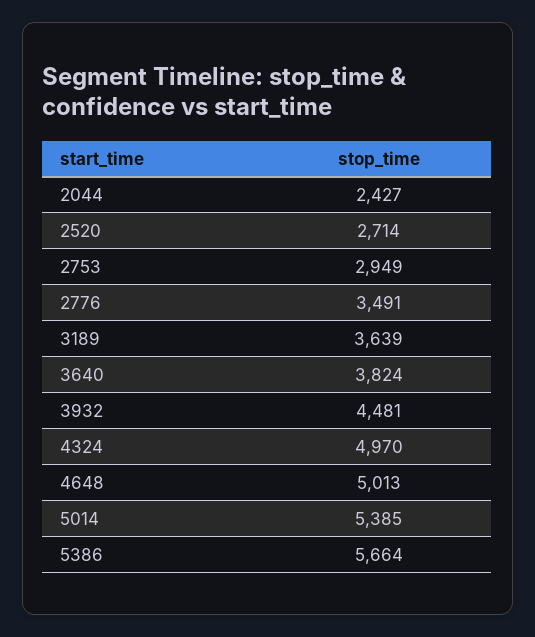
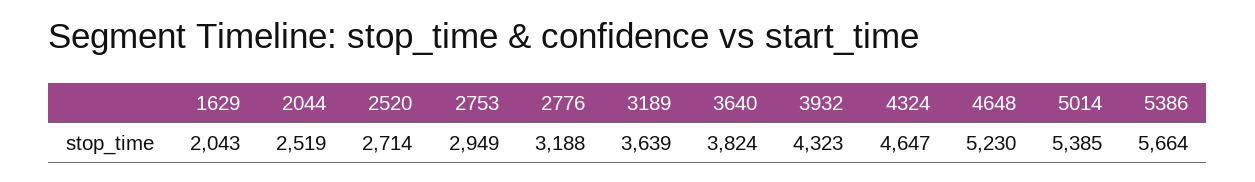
  {
-   "2044": 2427,
+   "2044": 2519,
    "2520": 2714,
    "2753": 2949,
-   "2776": 3491,
+   "2776": 3188,
    "3189": 3639,
    "3640": 3824,
-   "3932": 4481,
+   "3932": 4323,
-   "4324": 4970,
+   "4324": 4647,
-   "4648": 5013,
+   "4648": 5230,
    "5014": 5385,
-   "5386": 5664
+   "5386": 5664,
+   "1629": 2043
  }

